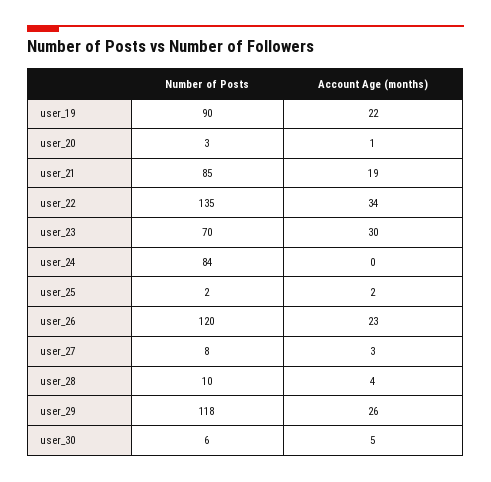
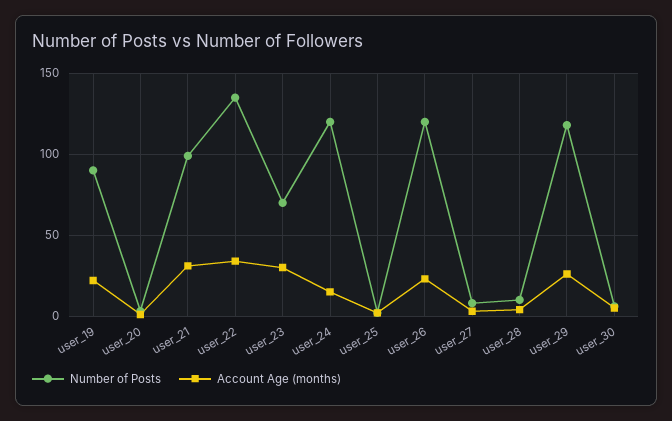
  {
    "Number of Posts": {
      "user_19": 90,
      "user_20": 3,
-     "user_21": 85,
+     "user_21": 100,
      "user_22": 135,
      "user_23": 70,
-     "user_24": 84,
+     "user_24": 120,
      "user_25": 2,
      "user_26": 120,
      "user_27": 8,
      "user_28": 10,
      "user_29": 118,
      "user_30": 6
    },
    "Account Age (months)": {
      "user_19": 22,
      "user_20": 1,
-     "user_21": 19,
+     "user_21": 30,
      "user_22": 34,
      "user_23": 30,
-     "user_24": 0,
+     "user_24": 15,
      "user_25": 2,
      "user_26": 23,
      "user_27": 3,
      "user_28": 4,
      "user_29": 26,
      "user_30": 5
    }
  }

